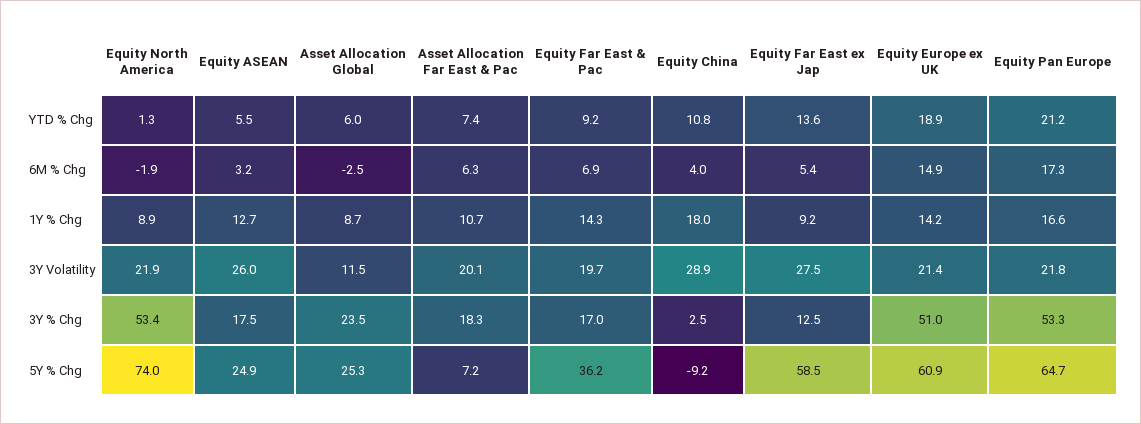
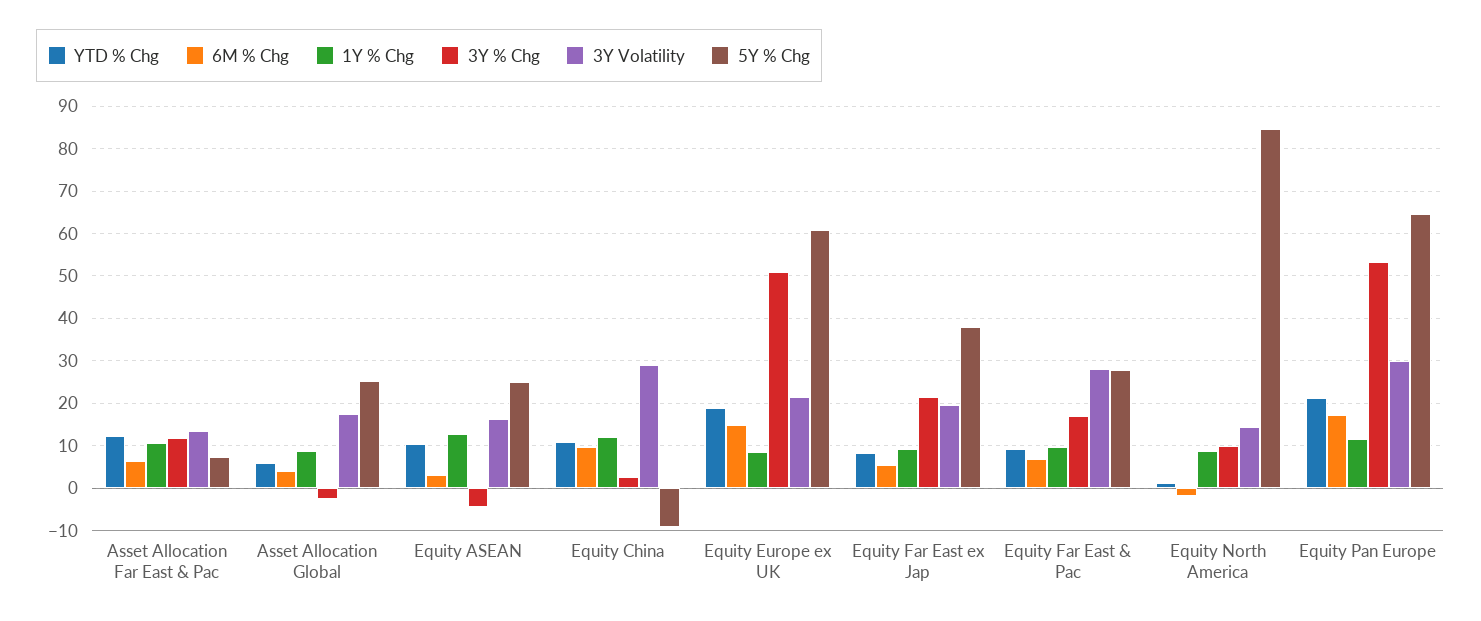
  {
    "YTD % Chg": {
      "Equity North America": 1.3,
-     "Equity ASEAN": 5.5,
+     "Equity ASEAN": 10,
      "Asset Allocation Global": 6,
-     "Asset Allocation Far East & Pac": 7.4,
+     "Asset Allocation Far East & Pac": 12,
      "Equity Far East & Pac": 9.2,
      "Equity China": 10.8,
-     "Equity Far East ex Jap": 13.6,
+     "Equity Far East ex Jap": 8,
      "Equity Europe ex UK": 18.9,
      "Equity Pan Europe": 21.2
    },
    "6M % Chg": {
      "Equity North America": -1.9,
      "Equity ASEAN": 3.2,
-     "Asset Allocation Global": -2.5,
+     "Asset Allocation Global": 4,
      "Asset Allocation Far East & Pac": 6.3,
      "Equity Far East & Pac": 6.9,
-     "Equity China": 4,
+     "Equity China": 10,
      "Equity Far East ex Jap": 5.4,
      "Equity Europe ex UK": 14.9,
      "Equity Pan Europe": 17.3
    },
    "1Y % Chg": {
      "Equity North America": 8.9,
      "Equity ASEAN": 12.7,
      "Asset Allocation Global": 8.7,
      "Asset Allocation Far East & Pac": 10.7,
-     "Equity Far East & Pac": 14.3,
+     "Equity Far East & Pac": 10,
-     "Equity China": 18,
+     "Equity China": 12,
      "Equity Far East ex Jap": 9.2,
-     "Equity Europe ex UK": 14.2,
+     "Equity Europe ex UK": 8,
-     "Equity Pan Europe": 16.6
+     "Equity Pan Europe": 12
    },
    "3Y Volatility": {
-     "Equity North America": 21.9,
+     "Equity North America": 14,
-     "Equity ASEAN": 26,
+     "Equity ASEAN": 16,
-     "Asset Allocation Global": 11.5,
+     "Asset Allocation Global": 18,
-     "Asset Allocation Far East & Pac": 20.1,
+     "Asset Allocation Far East & Pac": 14,
-     "Equity Far East & Pac": 19.7,
+     "Equity Far East & Pac": 28,
      "Equity China": 28.9,
-     "Equity Far East ex Jap": 27.5,
+     "Equity Far East ex Jap": 20,
      "Equity Europe ex UK": 21.4,
-     "Equity Pan Europe": 21.8
+     "Equity Pan Europe": 30
    },
    "3Y % Chg": {
-     "Equity North America": 53.4,
+     "Equity North America": 10,
-     "Equity ASEAN": 17.5,
+     "Equity ASEAN": -4,
-     "Asset Allocation Global": 23.5,
+     "Asset Allocation Global": -2,
-     "Asset Allocation Far East & Pac": 18.3,
+     "Asset Allocation Far East & Pac": 12,
      "Equity Far East & Pac": 17,
      "Equity China": 2.5,
-     "Equity Far East ex Jap": 12.5,
+     "Equity Far East ex Jap": 22,
      "Equity Europe ex UK": 51,
      "Equity Pan Europe": 53.3
    },
    "5Y % Chg": {
-     "Equity North America": 74,
+     "Equity North America": 84,
      "Equity ASEAN": 24.9,
      "Asset Allocation Global": 25.3,
      "Asset Allocation Far East & Pac": 7.2,
-     "Equity Far East & Pac": 36.2,
+     "Equity Far East & Pac": 28,
      "Equity China": -9.2,
-     "Equity Far East ex Jap": 58.5,
+     "Equity Far East ex Jap": 38,
      "Equity Europe ex UK": 60.9,
      "Equity Pan Europe": 64.7
    }
  }

